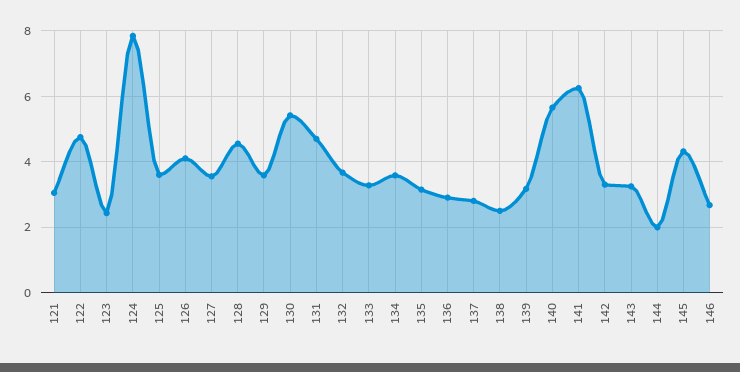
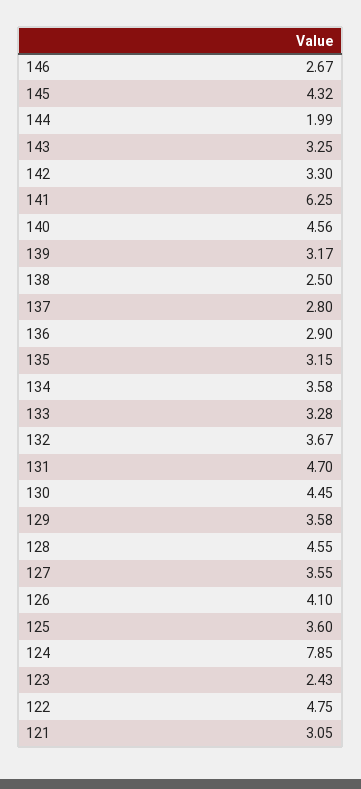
  {
    "121": 3.05,
    "122": 4.75,
    "123": 2.43,
    "124": 7.85,
    "125": 3.6,
    "126": 4.1,
    "127": 3.55,
    "128": 4.55,
    "129": 3.58,
-   "130": 5.4,
+   "130": 4.45,
    "131": 4.7,
    "132": 3.67,
    "133": 3.28,
    "134": 3.58,
    "135": 3.15,
    "136": 2.9,
    "137": 2.8,
    "138": 2.5,
    "139": 3.17,
-   "140": 5.6,
+   "140": 4.56,
    "141": 6.25,
    "142": 3.3,
    "143": 3.25,
    "144": 1.99,
    "145": 4.32,
    "146": 2.67
  }

